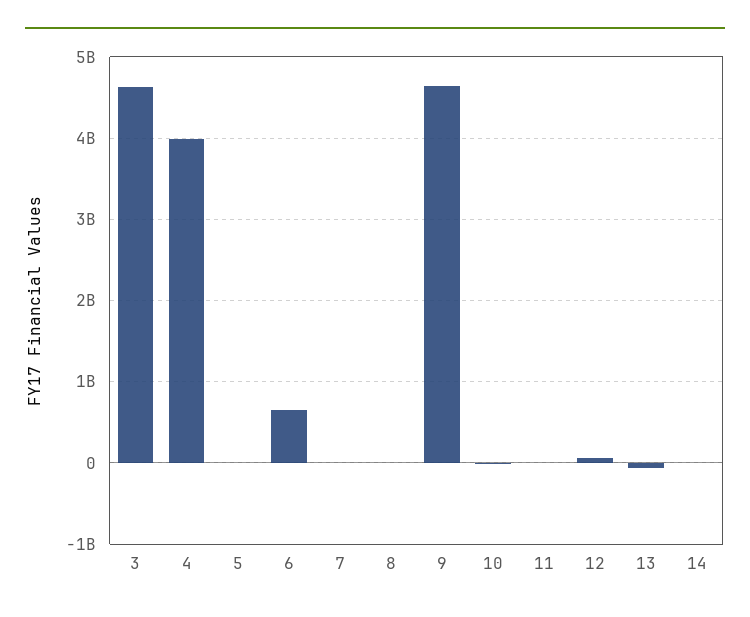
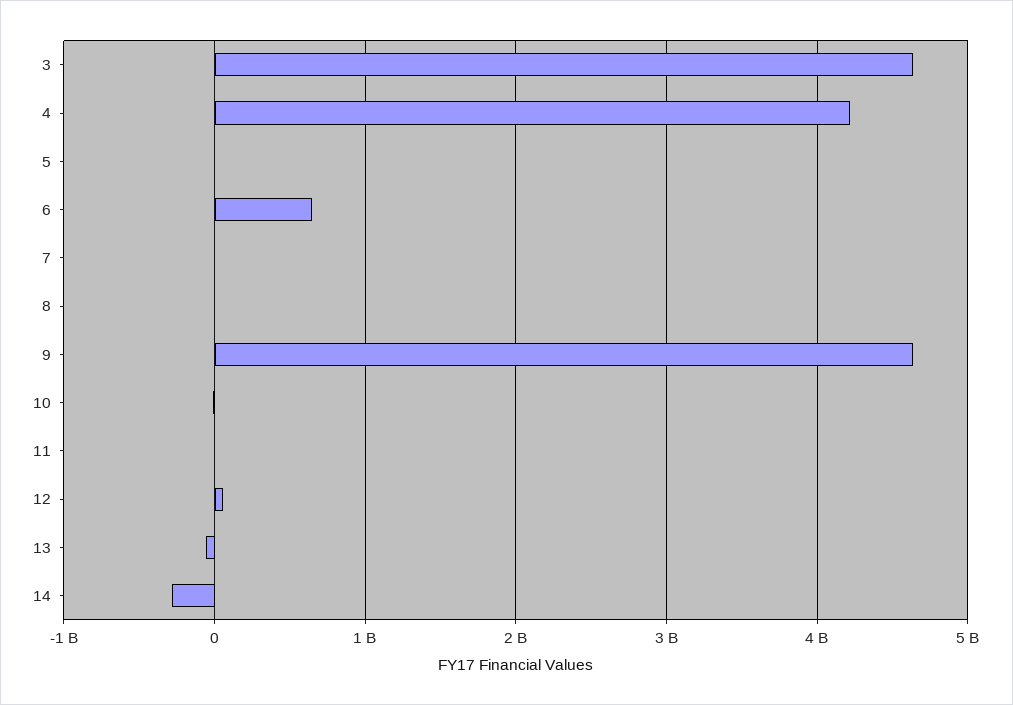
  {
    "3": 4600000000,
-   "4": 4000000000,
+   "4": 4200000000,
    "5": 0,
    "6": 600000000,
    "7": 0,
    "8": 0,
    "9": 4600000000,
    "10": 0,
    "11": 0,
    "12": 100000000,
    "13": -100000000,
-   "14": 0
+   "14": -300000000
  }

